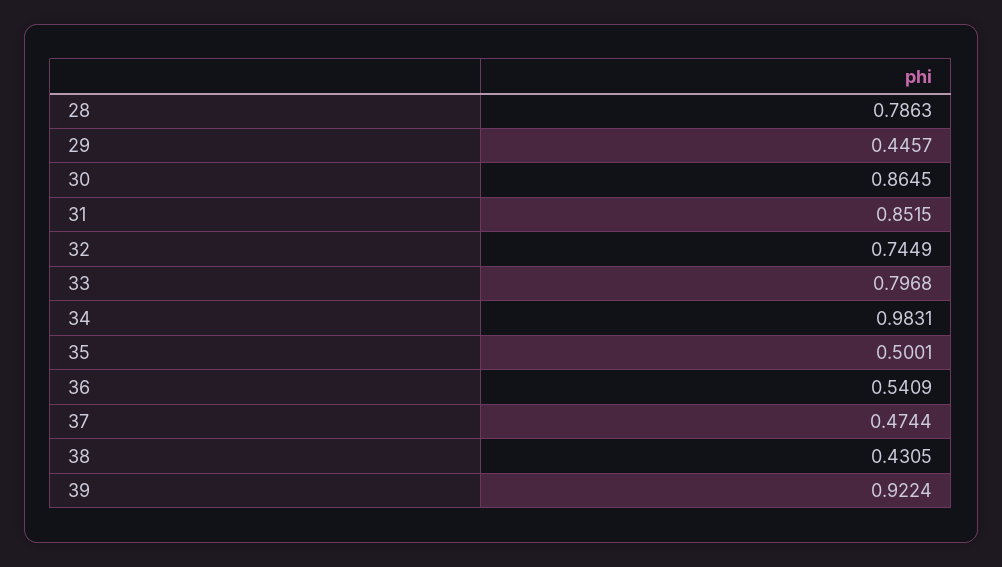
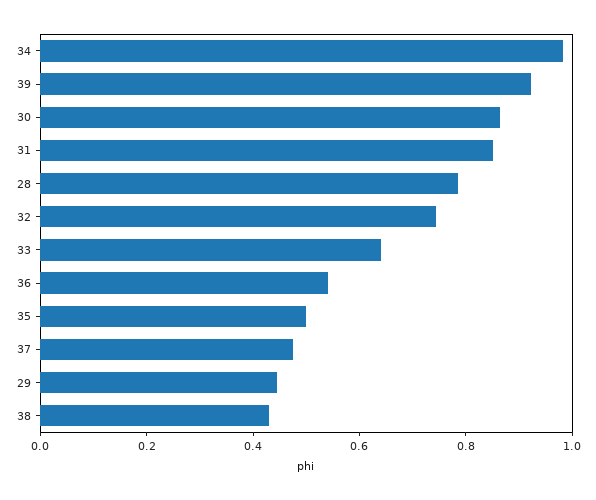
  {
    "28": 0.7863,
    "29": 0.4457,
    "30": 0.8645,
    "31": 0.8515,
    "32": 0.7449,
-   "33": 0.7968,
+   "33": 0.65,
    "34": 0.9831,
    "35": 0.5001,
    "36": 0.5409,
    "37": 0.4744,
    "38": 0.4305,
    "39": 0.9224
  }

